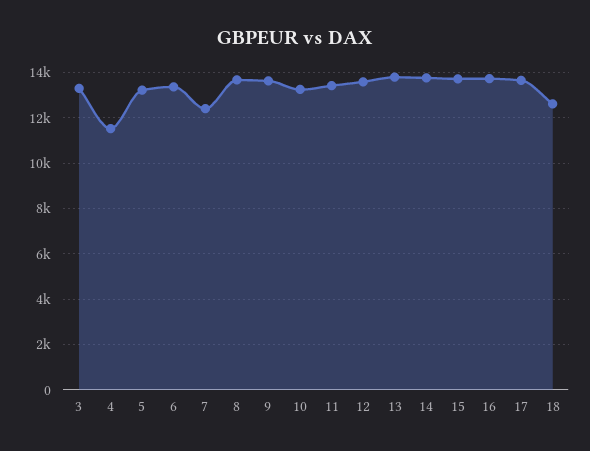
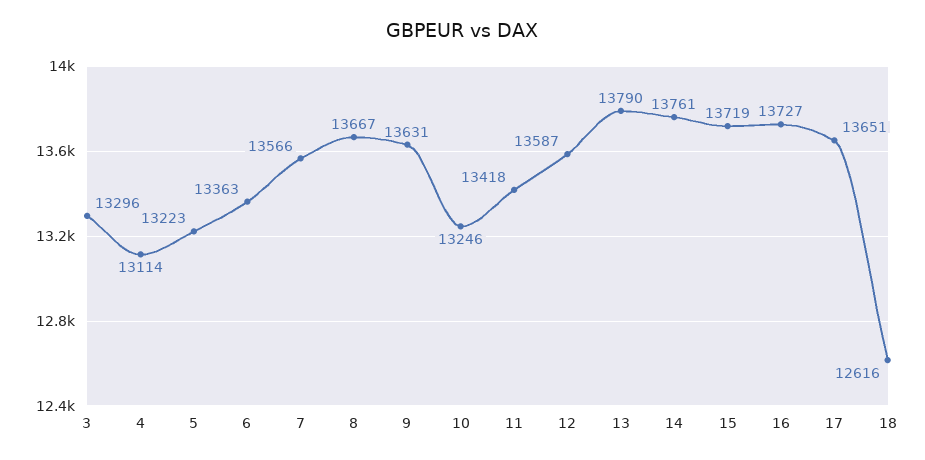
  {
    "3": 13296,
-   "4": 11500,
+   "4": 13114,
    "5": 13223,
    "6": 13363,
-   "7": 12500,
+   "7": 13566,
    "8": 13667,
    "9": 13631,
    "10": 13246,
    "11": 13418,
    "12": 13587,
    "13": 13790,
    "14": 13761,
    "15": 13719,
    "16": 13727,
    "17": 13651,
    "18": 12616
  }

